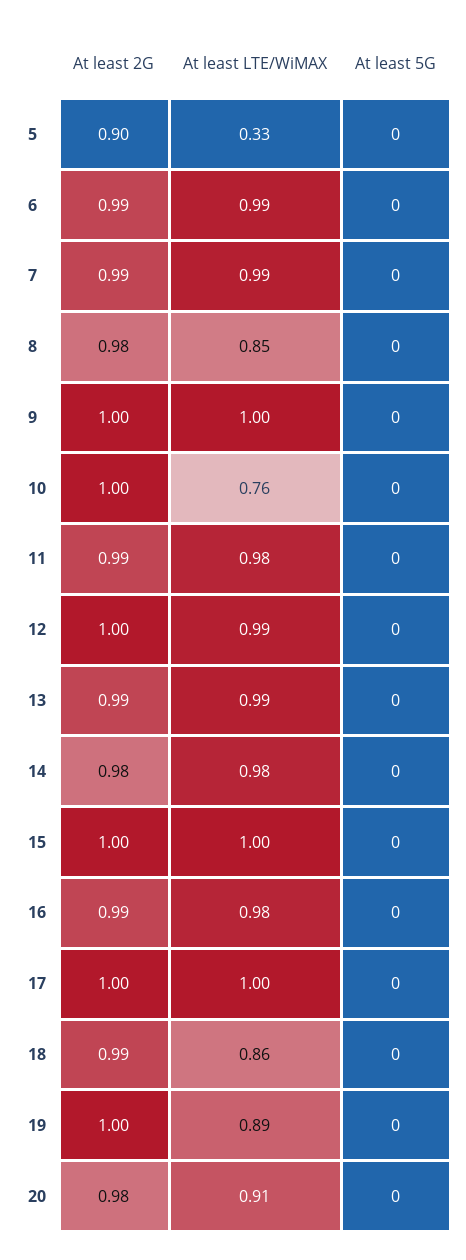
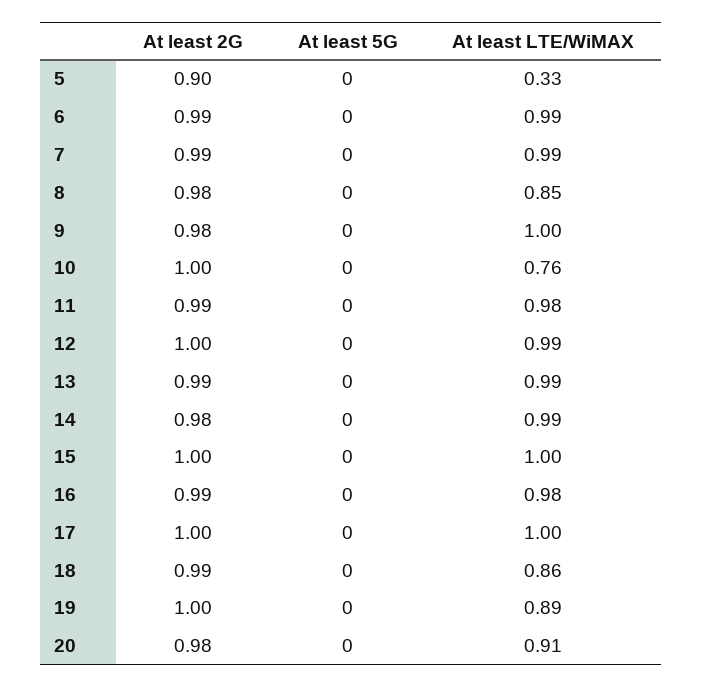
  {
    "At least 2G": {
      "5": 0.9,
      "6": 0.99,
      "7": 0.99,
      "8": 0.98,
-     "9": 1,
+     "9": 0.98,
      "10": 1,
      "11": 0.99,
      "12": 1,
      "13": 0.99,
      "14": 0.98,
      "15": 1,
      "16": 0.99,
      "17": 1,
      "18": 0.99,
      "19": 1,
      "20": 0.98
    },
    "At least LTE/WiMAX": {
      "5": 0.33,
      "6": 0.99,
      "7": 0.99,
      "8": 0.85,
      "9": 1,
      "10": 0.76,
      "11": 0.98,
      "12": 0.99,
      "13": 0.99,
-     "14": 0.98,
+     "14": 0.99,
      "15": 1,
      "16": 0.98,
      "17": 1,
      "18": 0.86,
      "19": 0.89,
      "20": 0.91
    },
    "At least 5G": {
      "5": 0,
      "6": 0,
      "7": 0,
      "8": 0,
      "9": 0,
      "10": 0,
      "11": 0,
      "12": 0,
      "13": 0,
      "14": 0,
      "15": 0,
      "16": 0,
      "17": 0,
      "18": 0,
      "19": 0,
      "20": 0
    }
  }

